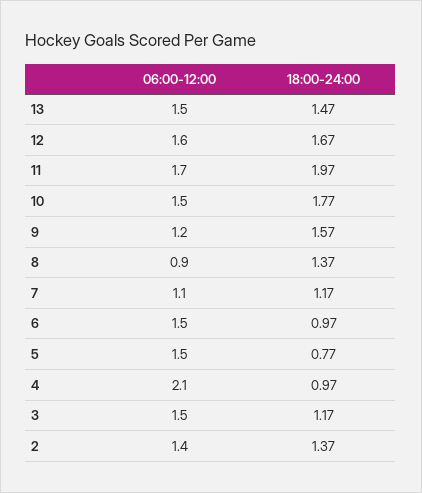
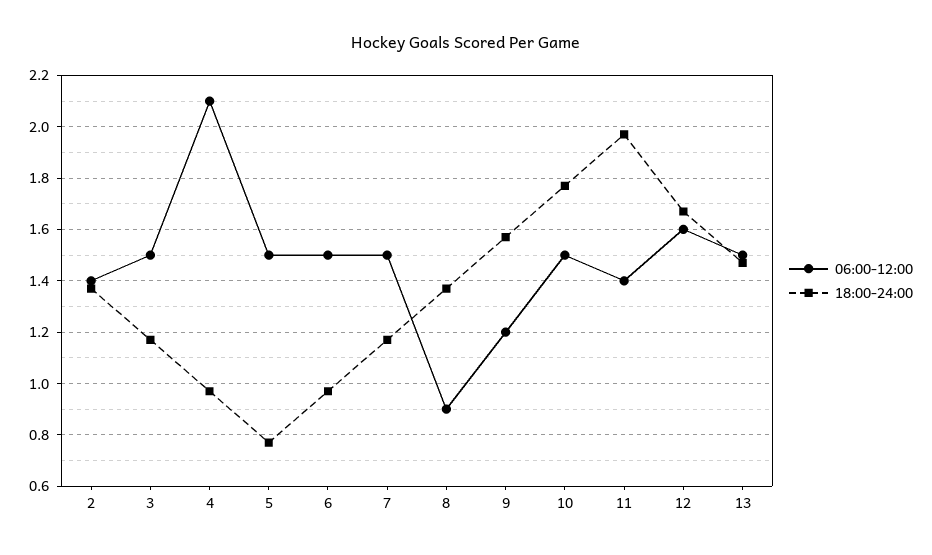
  {
    "06:00-12:00": {
      "13": 1.5,
      "12": 1.6,
-     "11": 1.7,
+     "11": 1.4,
      "10": 1.5,
      "9": 1.2,
      "8": 0.9,
-     "7": 1.1,
+     "7": 1.5,
      "6": 1.5,
      "5": 1.5,
      "4": 2.1,
      "3": 1.5,
      "2": 1.4
    },
    "18:00-24:00": {
      "13": 1.47,
      "12": 1.67,
      "11": 1.97,
      "10": 1.77,
      "9": 1.57,
      "8": 1.37,
      "7": 1.17,
      "6": 0.97,
      "5": 0.77,
      "4": 0.97,
      "3": 1.17,
      "2": 1.37
    }
  }

